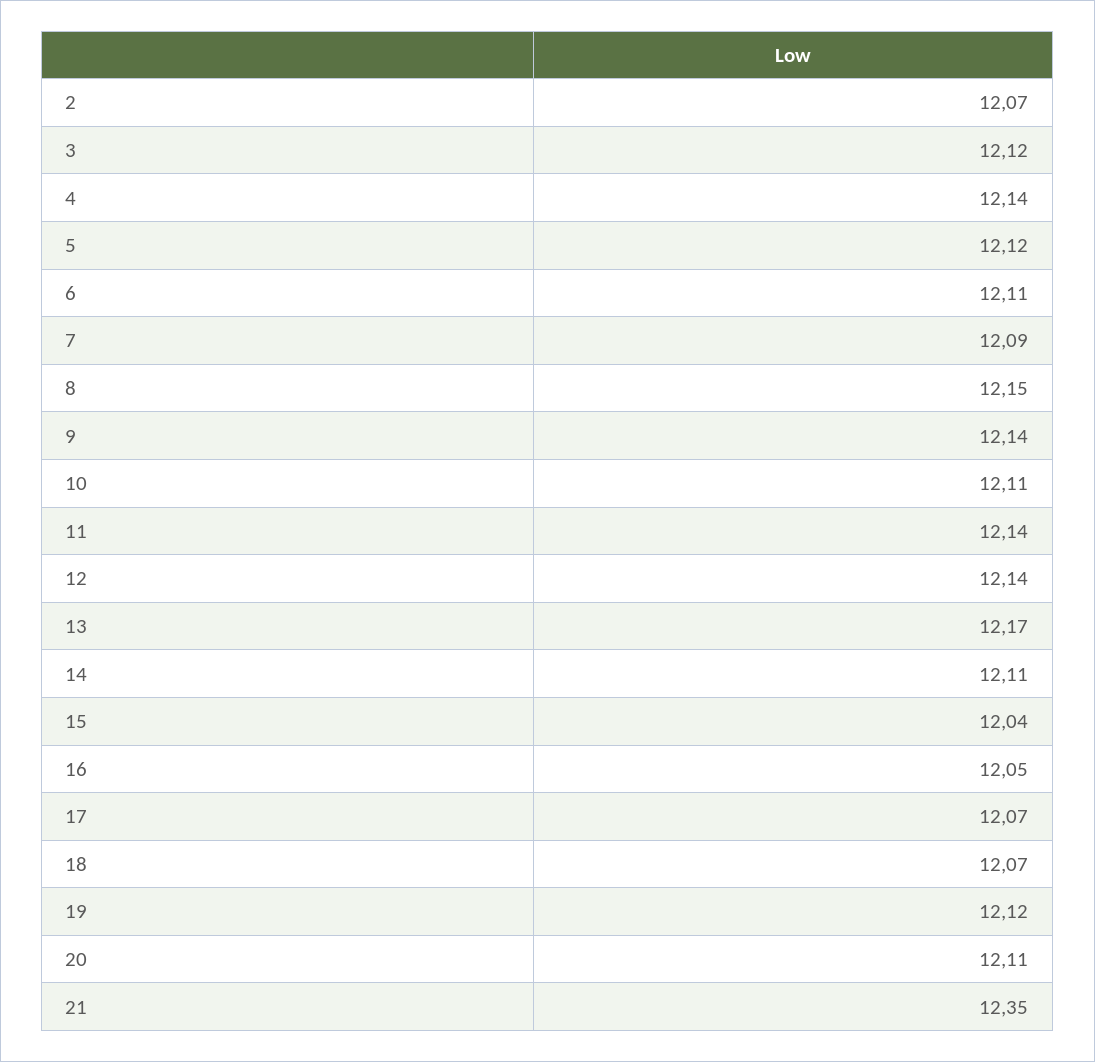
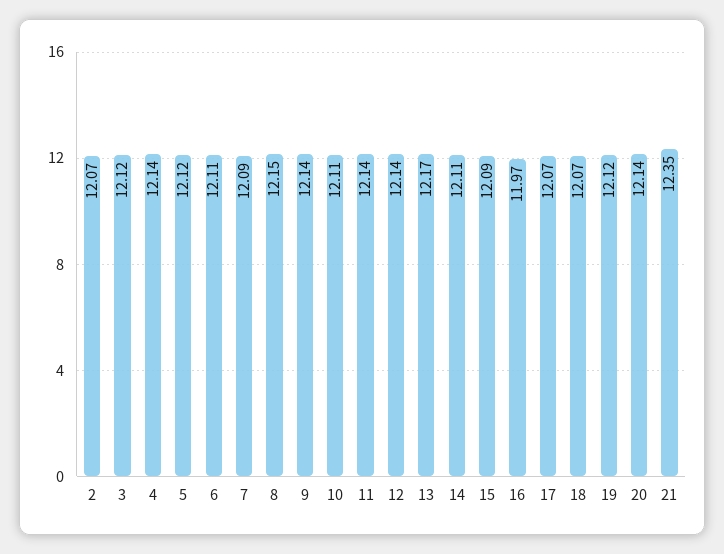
  {
    "2": 12.07,
    "3": 12.12,
    "4": 12.14,
    "5": 12.12,
    "6": 12.11,
    "7": 12.09,
    "8": 12.15,
    "9": 12.14,
    "10": 12.11,
    "11": 12.14,
    "12": 12.14,
    "13": 12.17,
    "14": 12.11,
-   "15": 12.04,
+   "15": 12.09,
-   "16": 12.05,
+   "16": 11.97,
    "17": 12.07,
    "18": 12.07,
    "19": 12.12,
-   "20": 12.11,
+   "20": 12.14,
    "21": 12.35
  }

